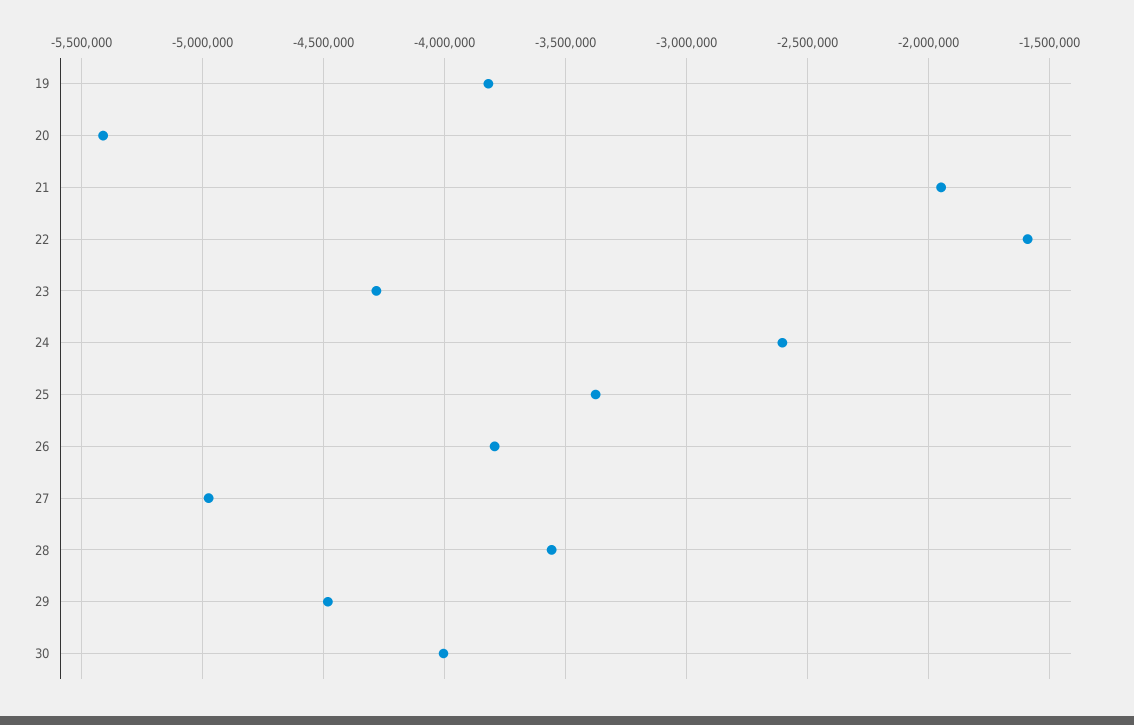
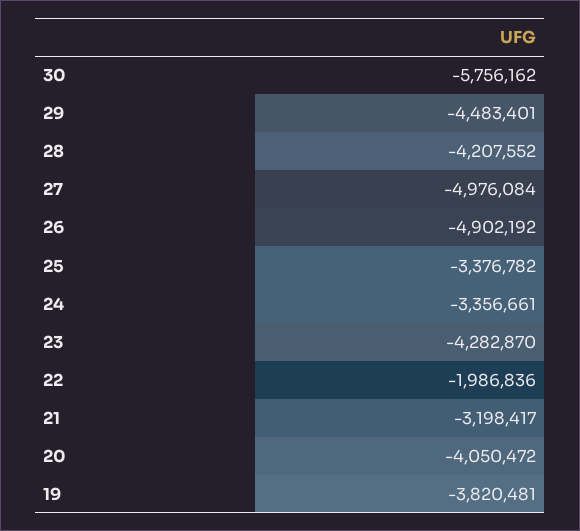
  {
    "19": -3820481,
-   "20": -5400000,
+   "20": -4050472,
-   "21": -1950000,
+   "21": -3198417,
-   "22": -1600000,
+   "22": -1986836,
    "23": -4282870,
-   "24": -2600000,
+   "24": -3356661,
    "25": -3376782,
-   "26": -3800000,
+   "26": -4902192,
    "27": -4976084,
-   "28": -3550000,
+   "28": -4207552,
    "29": -4483401,
-   "30": -4000000
+   "30": -5756162
  }

